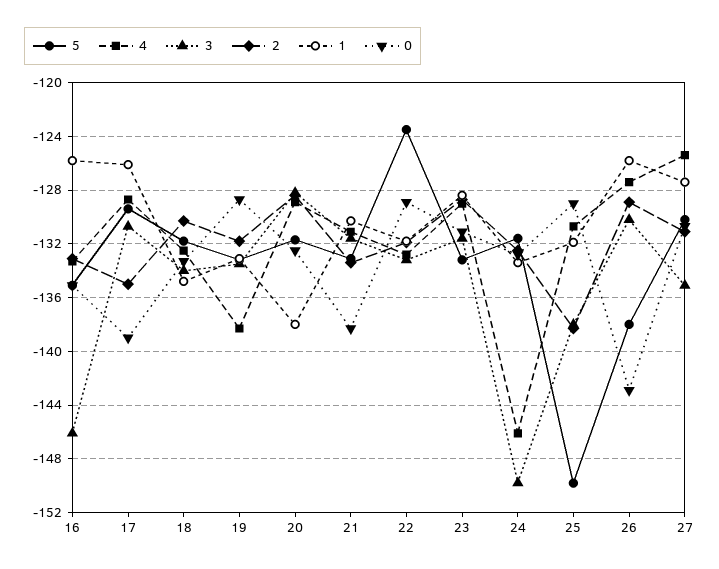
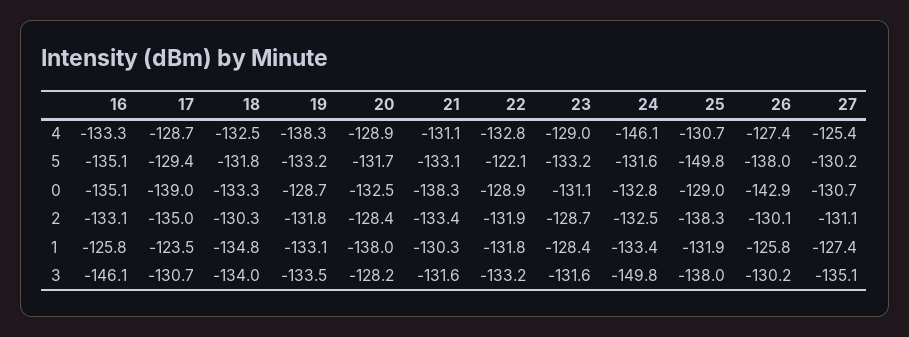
  {
    "5": {
      "16": -135.1,
      "17": -129.4,
      "18": -131.8,
      "19": -133.2,
      "20": -131.7,
      "21": -133.1,
-     "22": -123.5,
+     "22": -122.1,
      "23": -133.2,
      "24": -131.6,
      "25": -149.8,
      "26": -138,
      "27": -130.2
    },
    "4": {
      "16": -133.3,
      "17": -128.7,
      "18": -132.5,
      "19": -138.3,
      "20": -128.9,
      "21": -131.1,
      "22": -132.8,
      "23": -129,
      "24": -146.1,
      "25": -130.7,
      "26": -127.4,
      "27": -125.4
    },
    "3": {
      "16": -146.1,
      "17": -130.7,
      "18": -134,
      "19": -133.5,
      "20": -128.2,
      "21": -131.6,
      "22": -133.2,
      "23": -131.6,
      "24": -149.8,
      "25": -138,
      "26": -130.2,
      "27": -135.1
    },
    "2": {
      "16": -133.1,
      "17": -135,
      "18": -130.3,
      "19": -131.8,
      "20": -128.4,
      "21": -133.4,
      "22": -131.9,
      "23": -128.7,
      "24": -132.5,
      "25": -138.3,
-     "26": -129,
+     "26": -130.1,
      "27": -131.1
    },
    "1": {
      "16": -125.8,
-     "17": -126,
+     "17": -123.5,
      "18": -134.8,
      "19": -133.1,
      "20": -138,
      "21": -130.3,
      "22": -131.8,
      "23": -128.4,
      "24": -133.4,
      "25": -131.9,
      "26": -125.8,
      "27": -127.4
    },
    "0": {
      "16": -135.1,
      "17": -139,
      "18": -133.3,
      "19": -128.7,
      "20": -132.5,
      "21": -138.3,
      "22": -128.9,
      "23": -131.1,
      "24": -132.8,
      "25": -129,
      "26": -142.9,
      "27": -130.7
    }
  }

